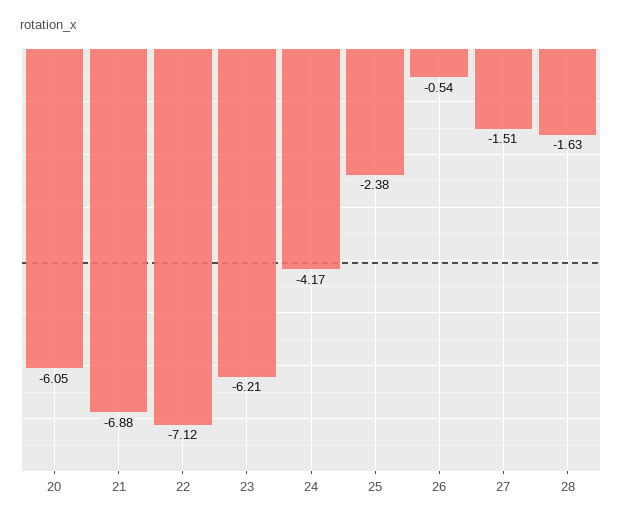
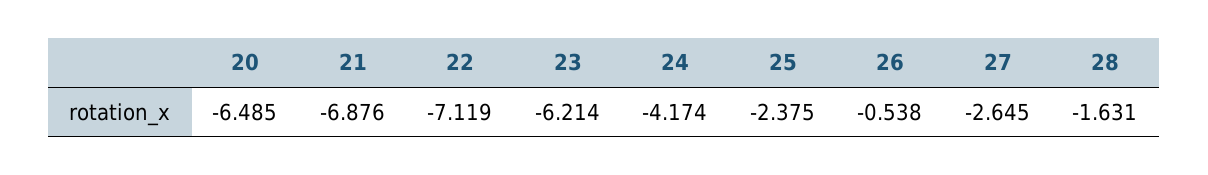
  {
-   "20": -6.05,
+   "20": -6.485,
    "21": -6.876,
    "22": -7.119,
    "23": -6.214,
    "24": -4.174,
    "25": -2.375,
    "26": -0.538,
-   "27": -1.51,
+   "27": -2.645,
    "28": -1.631
  }

